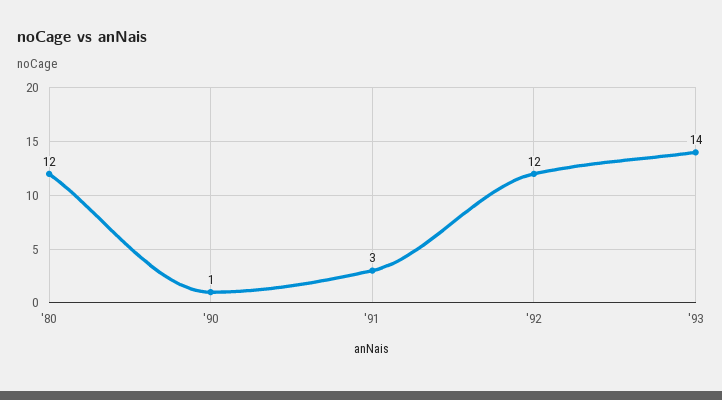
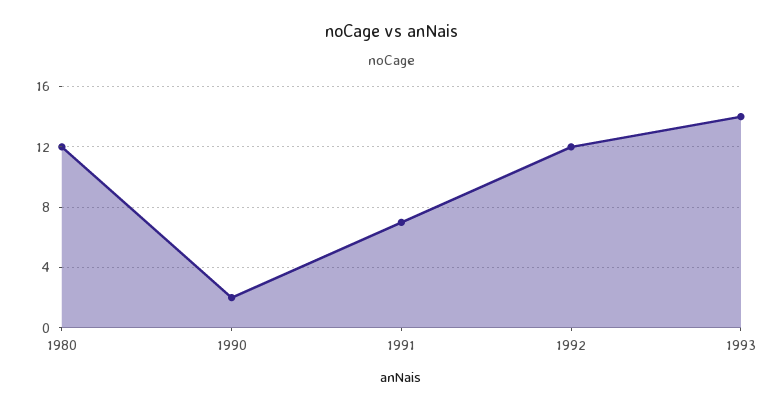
  {
    "'80": 12,
-   "'90": 1,
+   "'90": 2,
-   "'91": 3,
+   "'91": 7,
    "'92": 12,
    "'93": 14
  }

